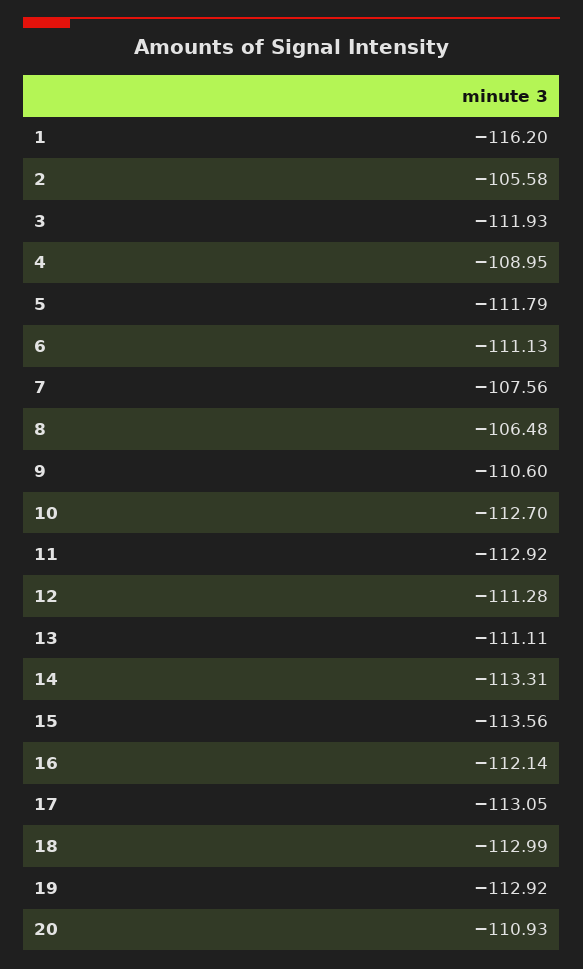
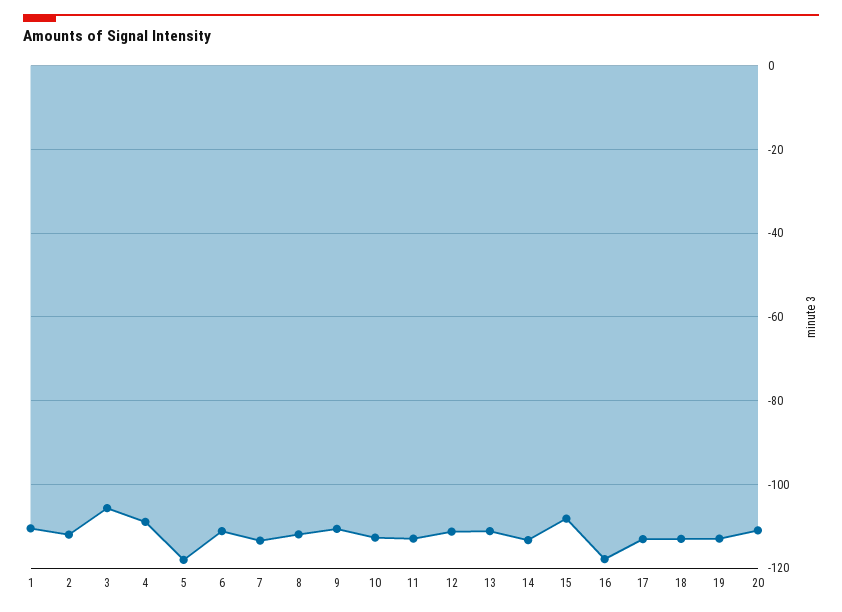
  {
-   "1": -116.2,
+   "1": -110,
-   "2": -105.58,
+   "2": -112,
-   "3": -111.93,
+   "3": -106,
    "4": -108.95,
-   "5": -111.79,
+   "5": -118,
    "6": -111.13,
-   "7": -107.56,
+   "7": -114,
-   "8": -106.48,
+   "8": -112,
    "9": -110.6,
    "10": -112.7,
    "11": -112.92,
    "12": -111.28,
    "13": -111.11,
    "14": -113.31,
-   "15": -113.56,
+   "15": -108,
-   "16": -112.14,
+   "16": -118,
    "17": -113.05,
    "18": -112.99,
    "19": -112.92,
    "20": -110.93
  }

